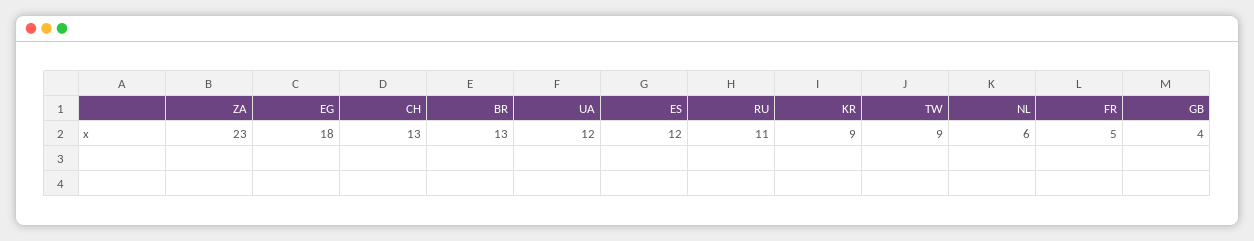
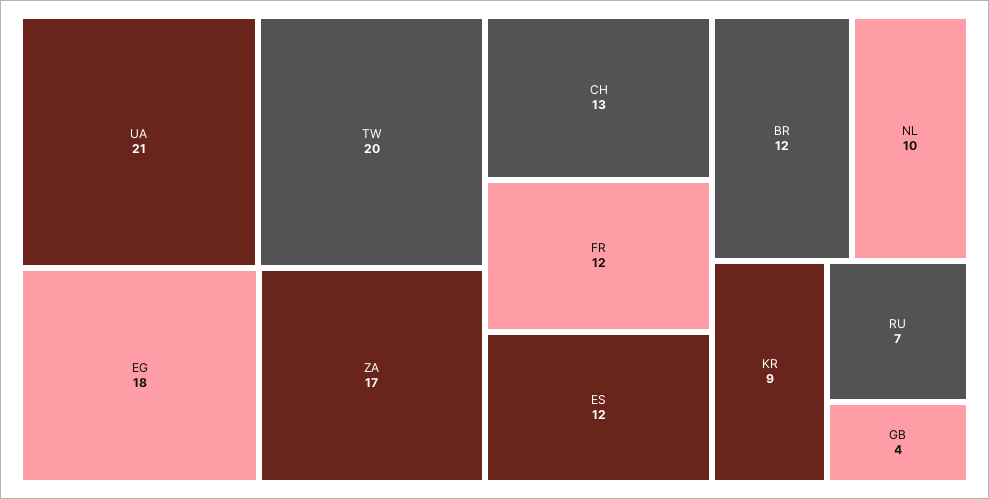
  {
-   "ZA": 23,
+   "ZA": 17,
    "EG": 18,
    "CH": 13,
-   "BR": 13,
+   "BR": 12,
-   "UA": 12,
+   "UA": 21,
    "ES": 12,
-   "RU": 11,
+   "RU": 7,
    "KR": 9,
-   "TW": 9,
+   "TW": 20,
-   "NL": 6,
+   "NL": 10,
-   "FR": 5,
+   "FR": 12,
    "GB": 4
  }

